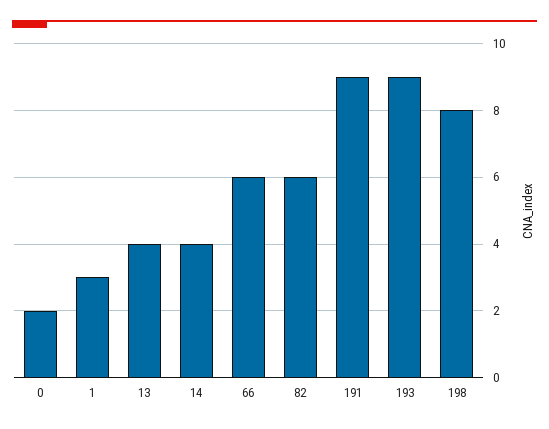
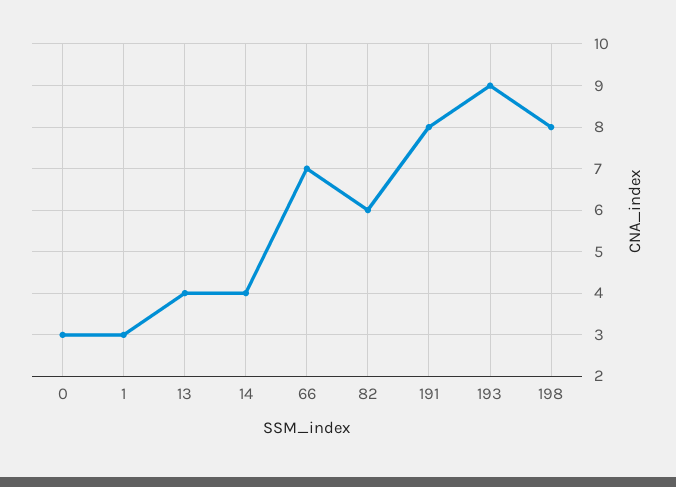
  {
-   "0": 2,
+   "0": 3,
    "1": 3,
    "13": 4,
    "14": 4,
-   "66": 6,
+   "66": 7,
    "82": 6,
-   "191": 9,
+   "191": 8,
    "193": 9,
    "198": 8
  }

